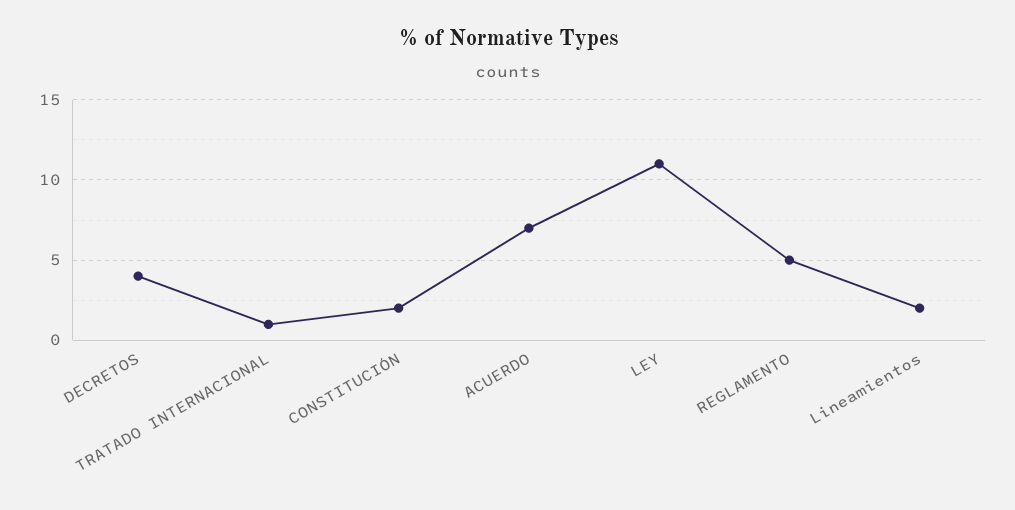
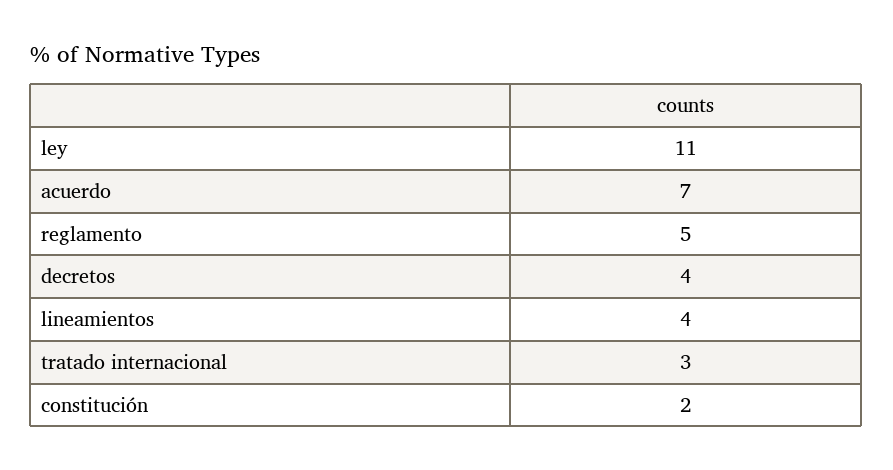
  {
    "DECRETOS": 4,
-   "TRATADO INTERNACIONAL": 1,
+   "TRATADO INTERNACIONAL": 3,
    "CONSTITUCIÓN": 2,
    "ACUERDO": 7,
    "LEY": 11,
    "REGLAMENTO": 5,
-   "Lineamientos": 2
+   "Lineamientos": 4
  }

